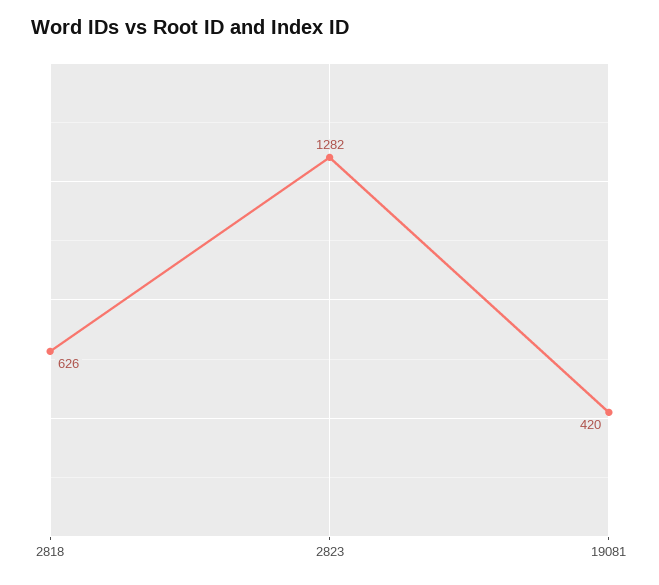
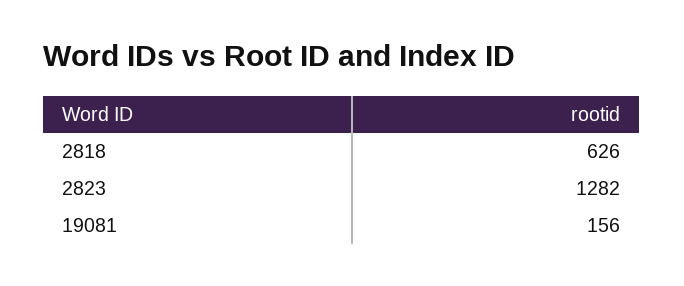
  {
    "2818": 626,
    "2823": 1282,
-   "19081": 420
+   "19081": 156
  }

